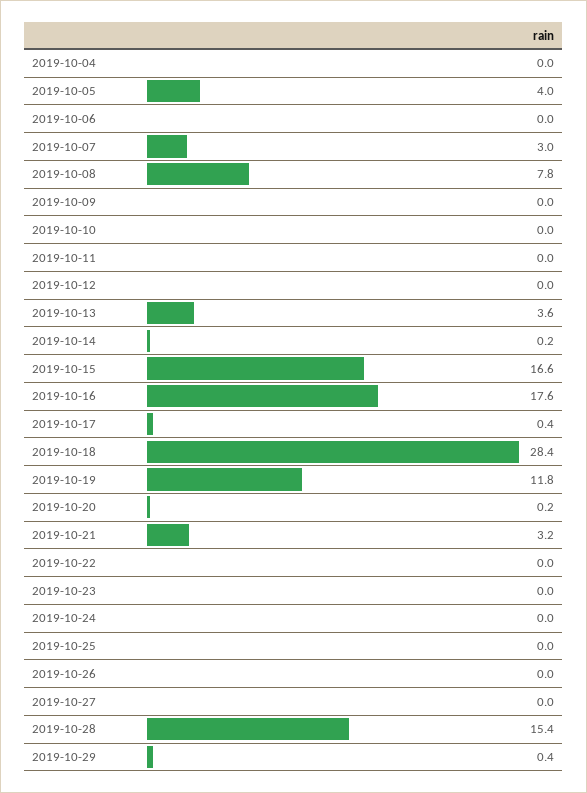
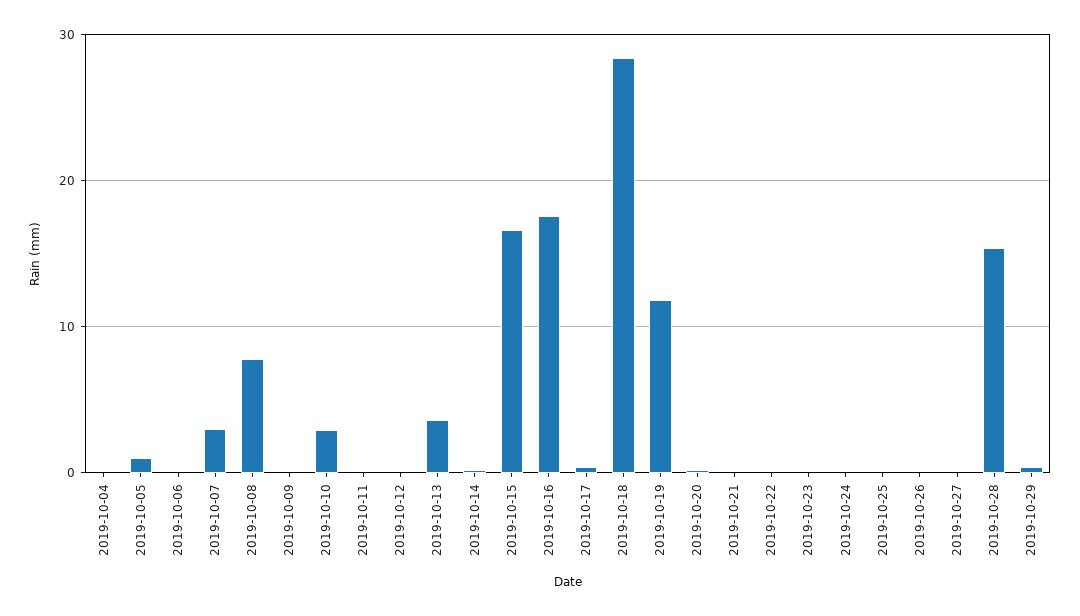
  {
    "2019-10-04": 0,
-   "2019-10-05": 4,
+   "2019-10-05": 1,
    "2019-10-06": 0,
    "2019-10-07": 3,
    "2019-10-08": 7.8,
    "2019-10-09": 0,
-   "2019-10-10": 0,
+   "2019-10-10": 3,
    "2019-10-11": 0,
    "2019-10-12": 0,
    "2019-10-13": 3.6,
    "2019-10-14": 0.2,
    "2019-10-15": 16.6,
    "2019-10-16": 17.6,
    "2019-10-17": 0.4,
    "2019-10-18": 28.4,
    "2019-10-19": 11.8,
    "2019-10-20": 0.2,
-   "2019-10-21": 3.2,
+   "2019-10-21": 0,
    "2019-10-22": 0,
    "2019-10-23": 0,
    "2019-10-24": 0,
    "2019-10-25": 0,
    "2019-10-26": 0,
    "2019-10-27": 0,
    "2019-10-28": 15.4,
    "2019-10-29": 0.4
  }

